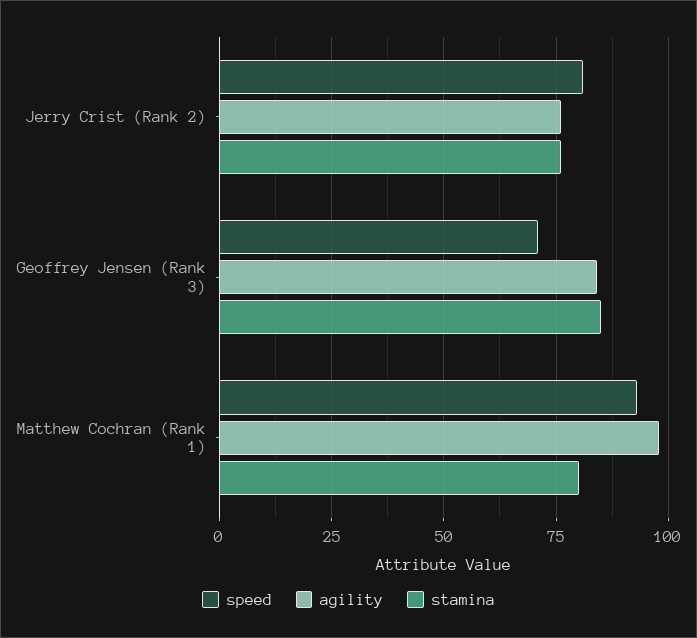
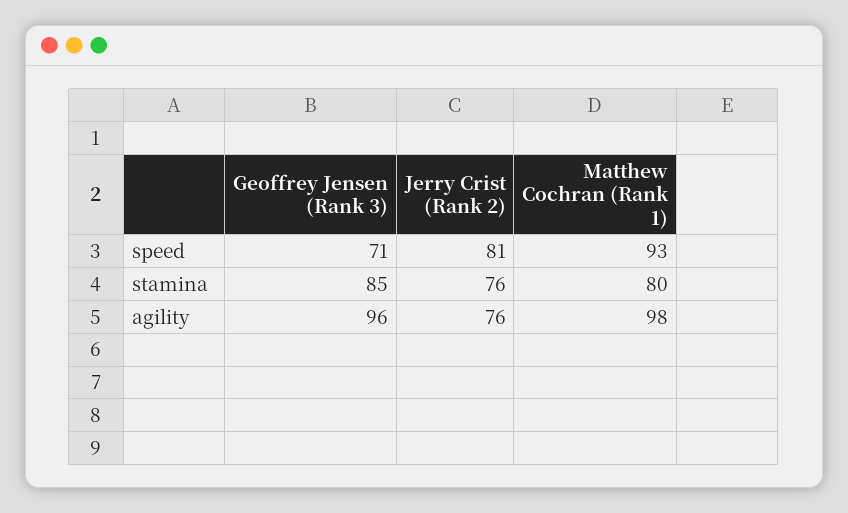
  {
    "speed": {
      "Jerry Crist (Rank 2)": 81,
      "Geoffrey Jensen (Rank 3)": 71,
      "Matthew Cochran (Rank 1)": 93
    },
    "agility": {
      "Jerry Crist (Rank 2)": 76,
-     "Geoffrey Jensen (Rank 3)": 85,
+     "Geoffrey Jensen (Rank 3)": 96,
      "Matthew Cochran (Rank 1)": 98
    },
    "stamina": {
      "Jerry Crist (Rank 2)": 76,
      "Geoffrey Jensen (Rank 3)": 85,
      "Matthew Cochran (Rank 1)": 80
    }
  }

